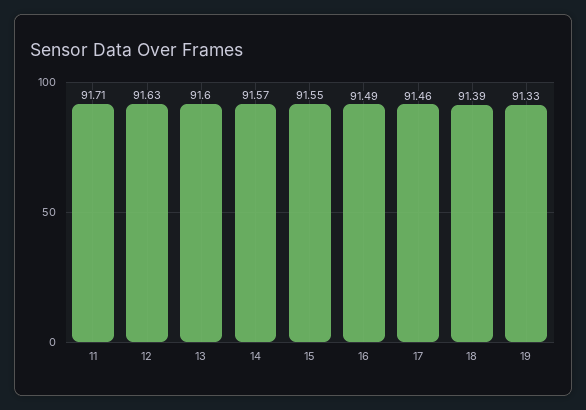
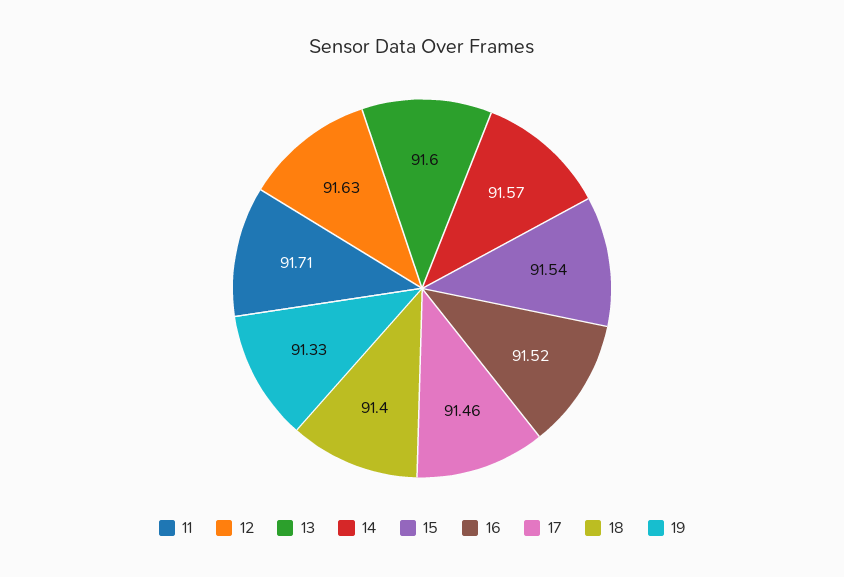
  {
    "11": 91.71,
    "12": 91.63,
    "13": 91.6,
    "14": 91.57,
-   "15": 91.55,
+   "15": 91.54,
-   "16": 91.49,
+   "16": 91.52,
    "17": 91.46,
-   "18": 91.39,
+   "18": 91.4,
    "19": 91.33
  }

